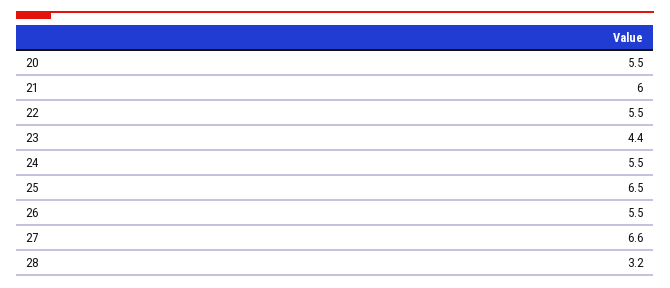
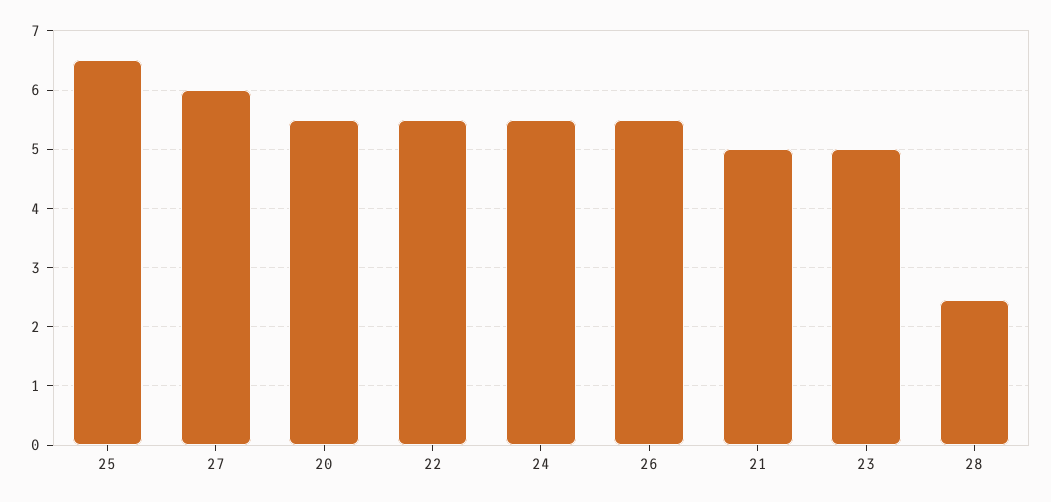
  {
    "20": 5.5,
-   "21": 6,
+   "21": 5,
    "22": 5.5,
-   "23": 4.4,
+   "23": 5,
    "24": 5.5,
    "25": 6.5,
    "26": 5.5,
-   "27": 6.6,
+   "27": 6,
-   "28": 3.2
+   "28": 2.4
  }

